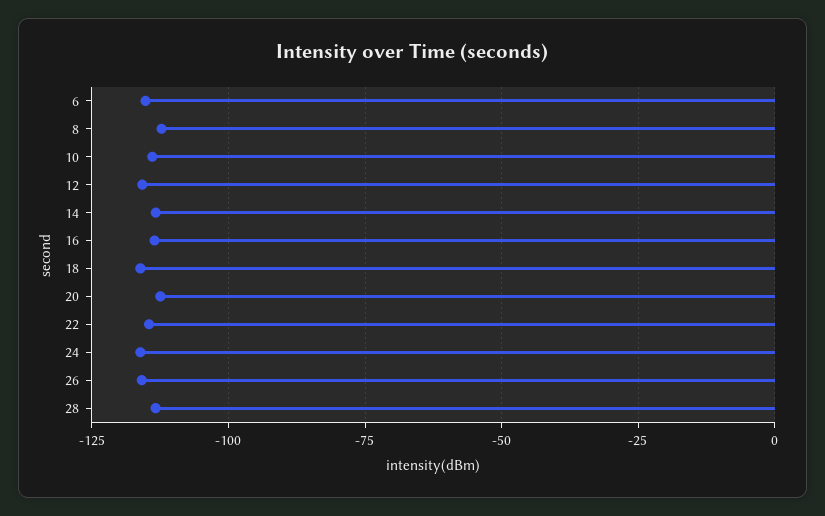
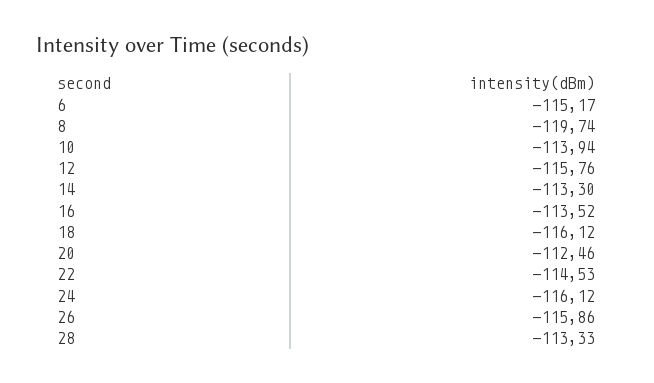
  {
    "6": -115.17,
-   "8": -112.5,
+   "8": -119.74,
    "10": -113.94,
    "12": -115.76,
    "14": -113.3,
    "16": -113.52,
    "18": -116.12,
    "20": -112.46,
    "22": -114.53,
    "24": -116.12,
    "26": -115.86,
    "28": -113.33
  }

